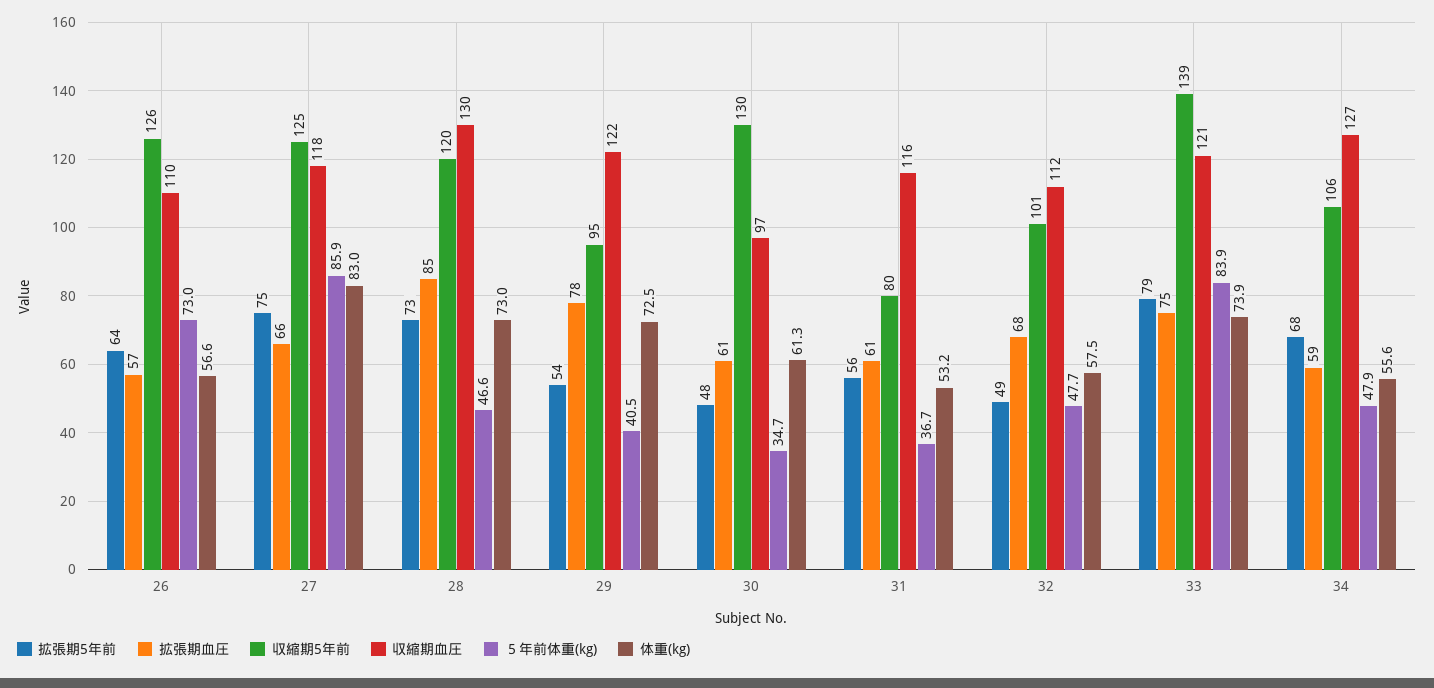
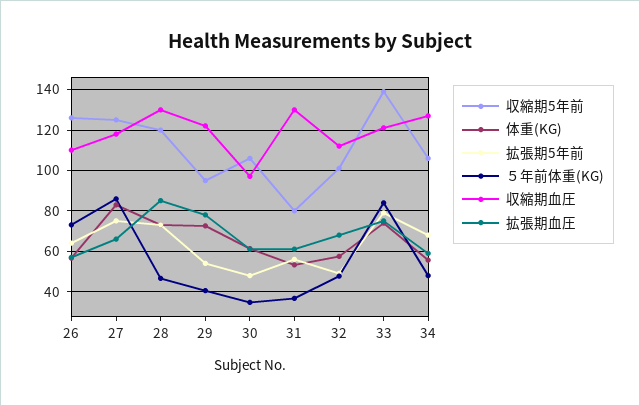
  {
    "拡張期5年前": {
      "26": 64,
      "27": 75,
      "28": 73,
      "29": 54,
      "30": 48,
      "31": 56,
      "32": 49,
      "33": 79,
      "34": 68
    },
    "拡張期血圧": {
      "26": 57,
      "27": 66,
      "28": 85,
      "29": 78,
      "30": 61,
      "31": 61,
      "32": 68,
      "33": 75,
      "34": 59
    },
    "収縮期5年前": {
      "26": 126,
      "27": 125,
      "28": 120,
      "29": 95,
-     "30": 130,
+     "30": 105,
      "31": 80,
      "32": 101,
      "33": 139,
      "34": 106
    },
    "収縮期血圧": {
      "26": 110,
      "27": 118,
      "28": 130,
      "29": 122,
      "30": 97,
-     "31": 116,
+     "31": 130,
      "32": 112,
      "33": 121,
      "34": 127
    },
    "５年前体重(kg)": {
      "26": 73,
      "27": 85.9,
      "28": 46.6,
      "29": 40.5,
      "30": 34.7,
      "31": 36.7,
      "32": 47.7,
      "33": 83.9,
      "34": 47.9
    },
    "体重(kg)": {
      "26": 56.6,
      "27": 83,
      "28": 73,
      "29": 72.5,
      "30": 61.3,
      "31": 53.2,
      "32": 57.5,
      "33": 73.9,
      "34": 55.6
    }
  }

